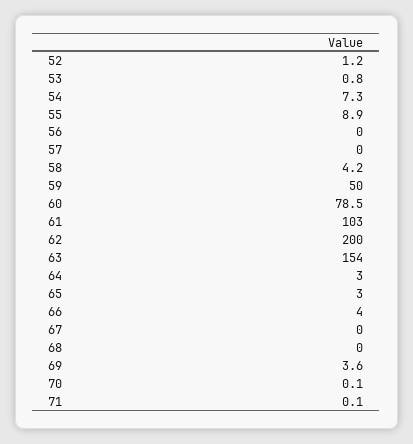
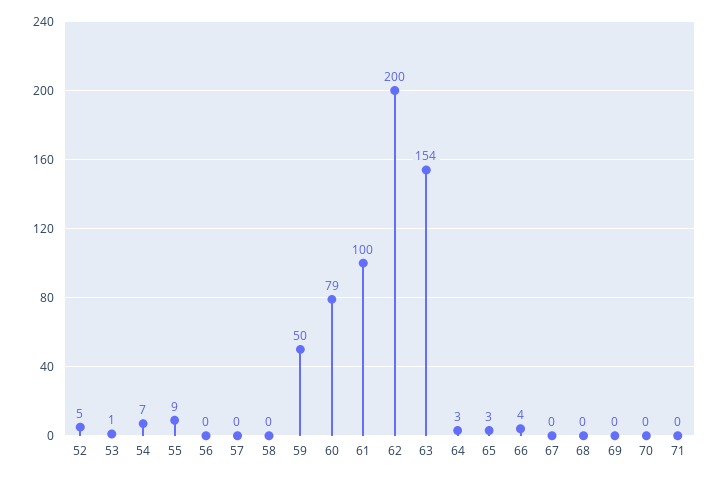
  {
-   "52": 1.2,
+   "52": 5,
    "53": 0.8,
    "54": 7.3,
    "55": 8.9,
    "56": 0,
    "57": 0,
-   "58": 4.2,
+   "58": 0,
    "59": 50,
    "60": 78.5,
-   "61": 103,
+   "61": 100,
    "62": 200,
    "63": 154,
    "64": 3,
    "65": 3,
    "66": 4,
    "67": 0,
    "68": 0,
-   "69": 3.6,
+   "69": 0,
    "70": 0.1,
    "71": 0.1
  }

